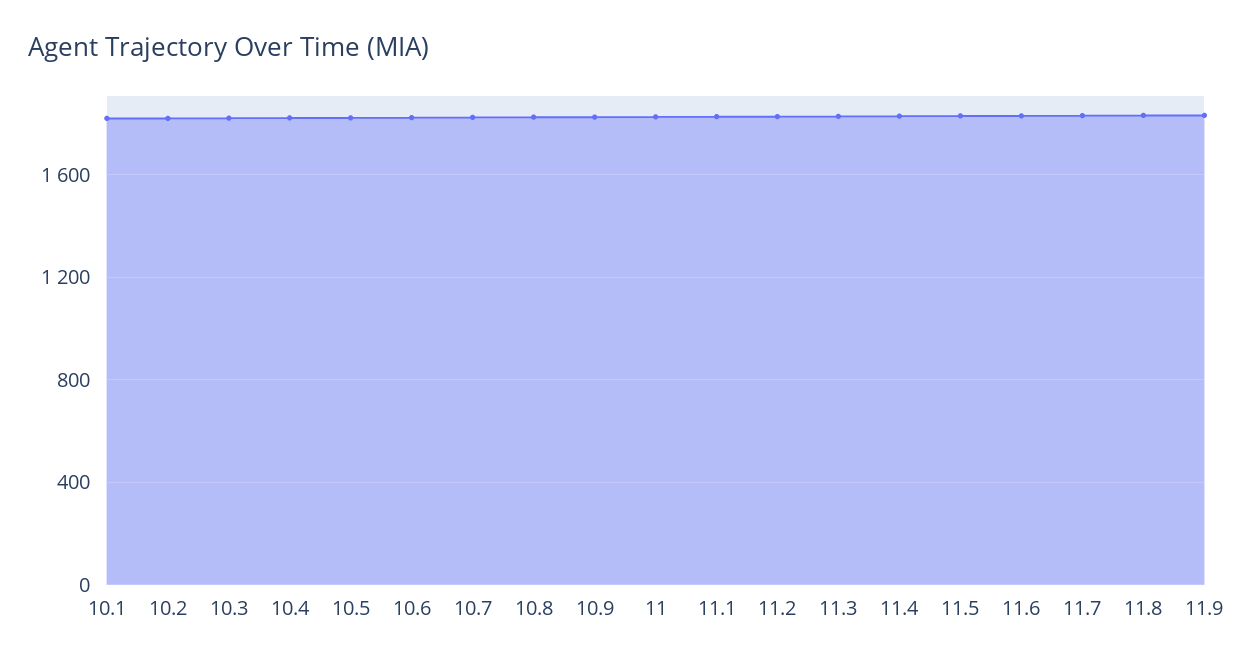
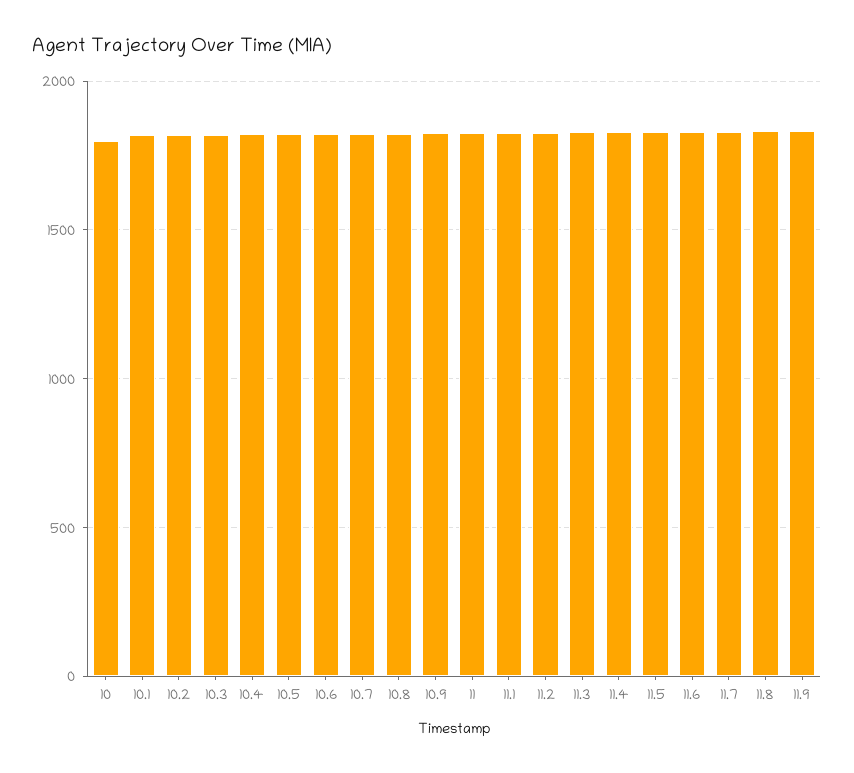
  {
    "10.1": 1800,
    "10.2": 1800,
    "10.3": 1800,
    "10.4": 1800,
    "10.5": 1800,
    "10.6": 1800,
    "10.7": 1800,
    "10.8": 1800,
    "10.9": 1800,
    "11": 1850,
    "11.1": 1850,
    "11.2": 1850,
    "11.3": 1850,
    "11.4": 1850,
    "11.5": 1850,
    "11.6": 1850,
    "11.7": 1850,
    "11.8": 1850,
-   "11.9": 1850
+   "11.9": 1850,
+   "10": 1800
  }

